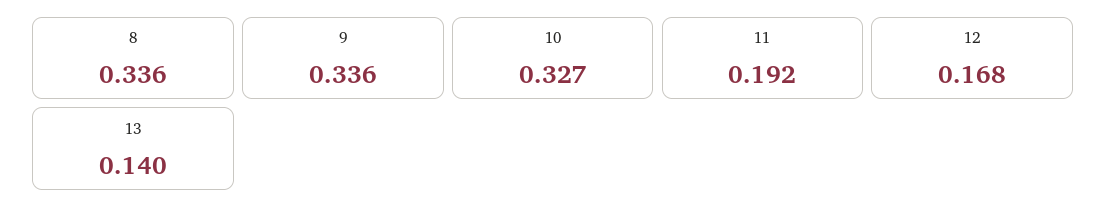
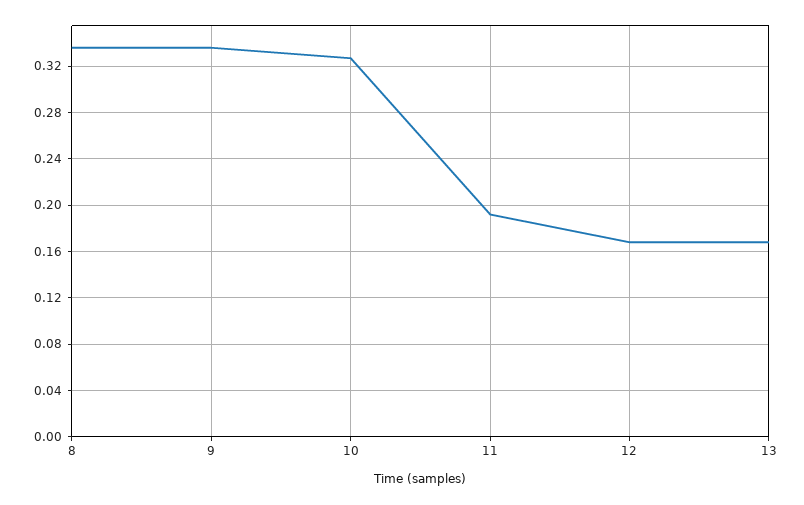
  {
    "8": 0.336,
    "9": 0.336,
    "10": 0.327,
    "11": 0.192,
    "12": 0.168,
-   "13": 0.14
+   "13": 0.17
  }

